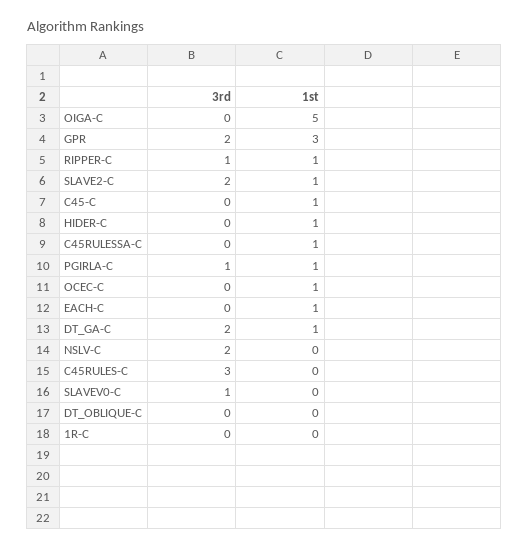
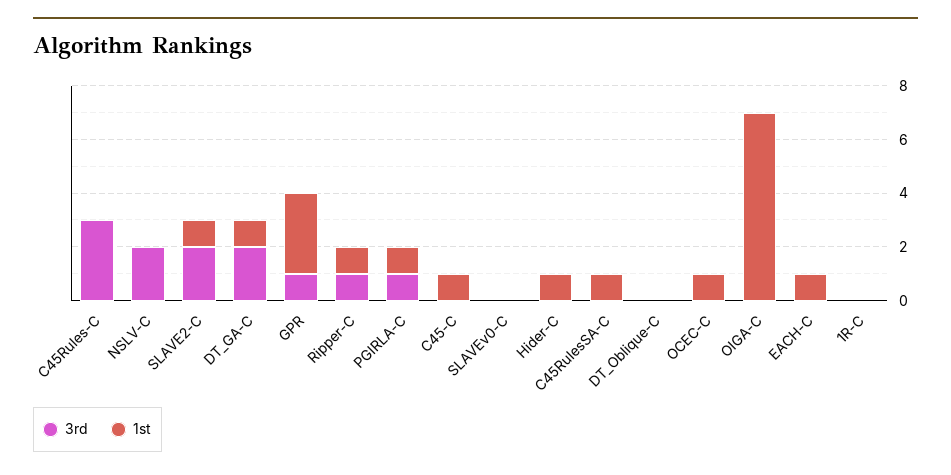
  {
    "3rd": {
      "OIGA-C": 0,
-     "GPR": 2,
+     "GPR": 1,
      "RIPPER-C": 1,
      "SLAVE2-C": 2,
      "C45-C": 0,
      "HIDER-C": 0,
      "C45RULESSA-C": 0,
      "PGIRLA-C": 1,
      "OCEC-C": 0,
      "EACH-C": 0,
      "DT_GA-C": 2,
      "NSLV-C": 2,
      "C45RULES-C": 3,
-     "SLAVEV0-C": 1,
+     "SLAVEV0-C": 0,
      "DT_OBLIQUE-C": 0,
      "1R-C": 0
    },
    "1st": {
-     "OIGA-C": 5,
+     "OIGA-C": 7,
      "GPR": 3,
      "RIPPER-C": 1,
      "SLAVE2-C": 1,
      "C45-C": 1,
      "HIDER-C": 1,
      "C45RULESSA-C": 1,
      "PGIRLA-C": 1,
      "OCEC-C": 1,
      "EACH-C": 1,
      "DT_GA-C": 1,
      "NSLV-C": 0,
      "C45RULES-C": 0,
      "SLAVEV0-C": 0,
      "DT_OBLIQUE-C": 0,
      "1R-C": 0
    }
  }

